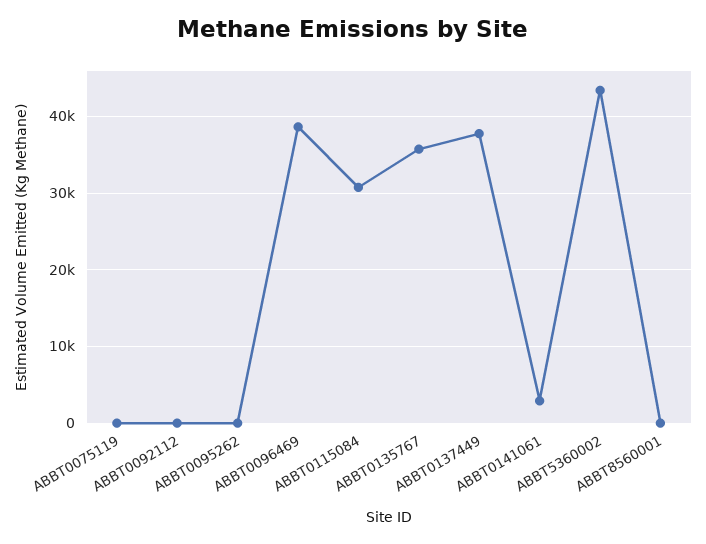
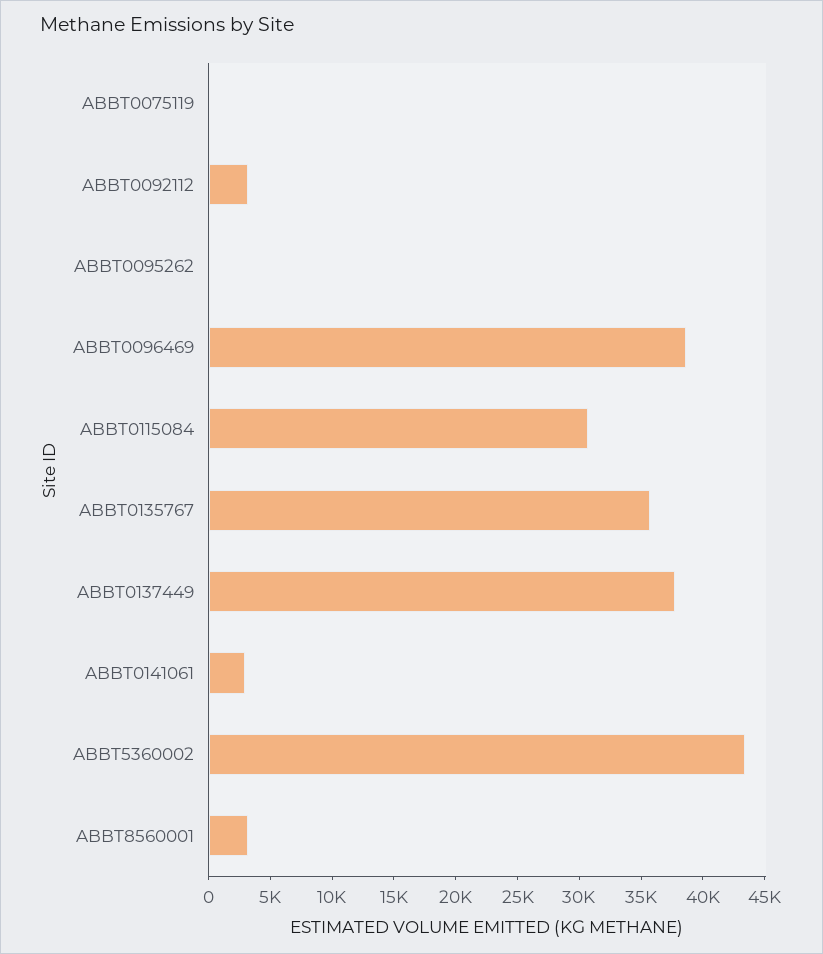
  {
    "ABBT0075119": 0,
-   "ABBT0092112": 0,
+   "ABBT0092112": 3000,
    "ABBT0095262": 0,
    "ABBT0096469": 39000,
    "ABBT0115084": 31000,
    "ABBT0135767": 36000,
    "ABBT0137449": 38000,
    "ABBT0141061": 3000,
    "ABBT5360002": 43000,
-   "ABBT8560001": 0
+   "ABBT8560001": 3000
  }

